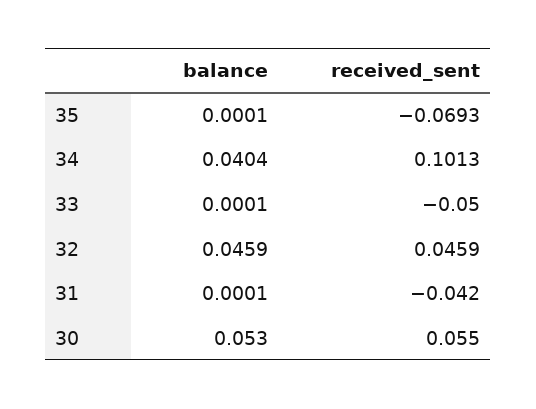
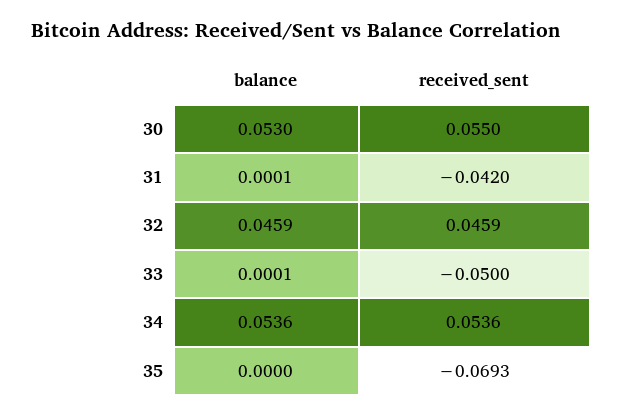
  {
    "balance": {
-     "35": 0.0001,
+     "35": 0,
-     "34": 0.0404,
+     "34": 0.0536,
      "33": 0.0001,
      "32": 0.0459,
      "31": 0.0001,
      "30": 0.053
    },
    "received_sent": {
      "35": -0.0693,
-     "34": 0.1013,
+     "34": 0.0536,
      "33": -0.05,
      "32": 0.0459,
      "31": -0.042,
      "30": 0.055
    }
  }

